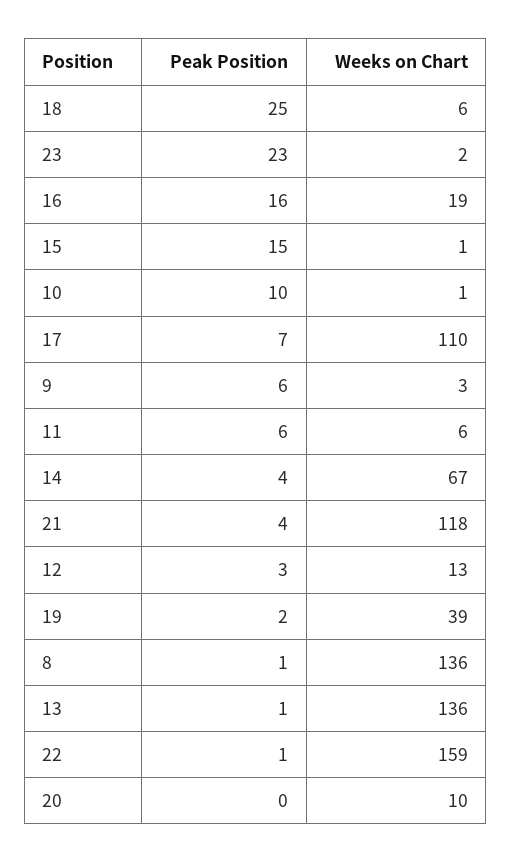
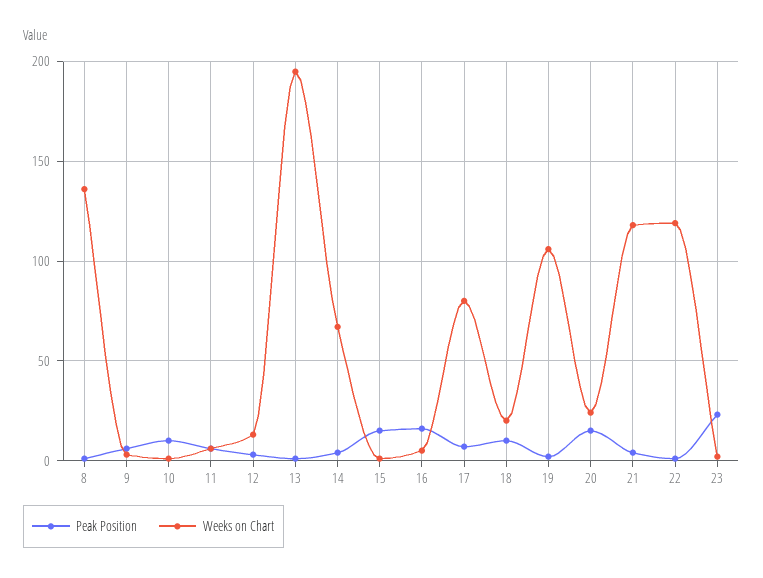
  {
    "Peak Position": {
-     "18": 25,
+     "18": 10,
      "23": 23,
      "16": 16,
      "15": 15,
      "10": 10,
      "17": 7,
      "9": 6,
      "11": 6,
      "14": 4,
      "21": 4,
      "12": 3,
      "19": 2,
      "8": 1,
      "13": 1,
      "22": 1,
-     "20": 0
+     "20": 15
    },
    "Weeks on Chart": {
-     "18": 6,
+     "18": 20,
      "23": 2,
-     "16": 19,
+     "16": 5,
      "15": 1,
      "10": 1,
-     "17": 110,
+     "17": 80,
      "9": 3,
      "11": 6,
      "14": 67,
      "21": 118,
      "12": 13,
-     "19": 39,
+     "19": 105,
      "8": 136,
-     "13": 136,
+     "13": 195,
-     "22": 159,
+     "22": 120,
-     "20": 10
+     "20": 25
    }
  }

